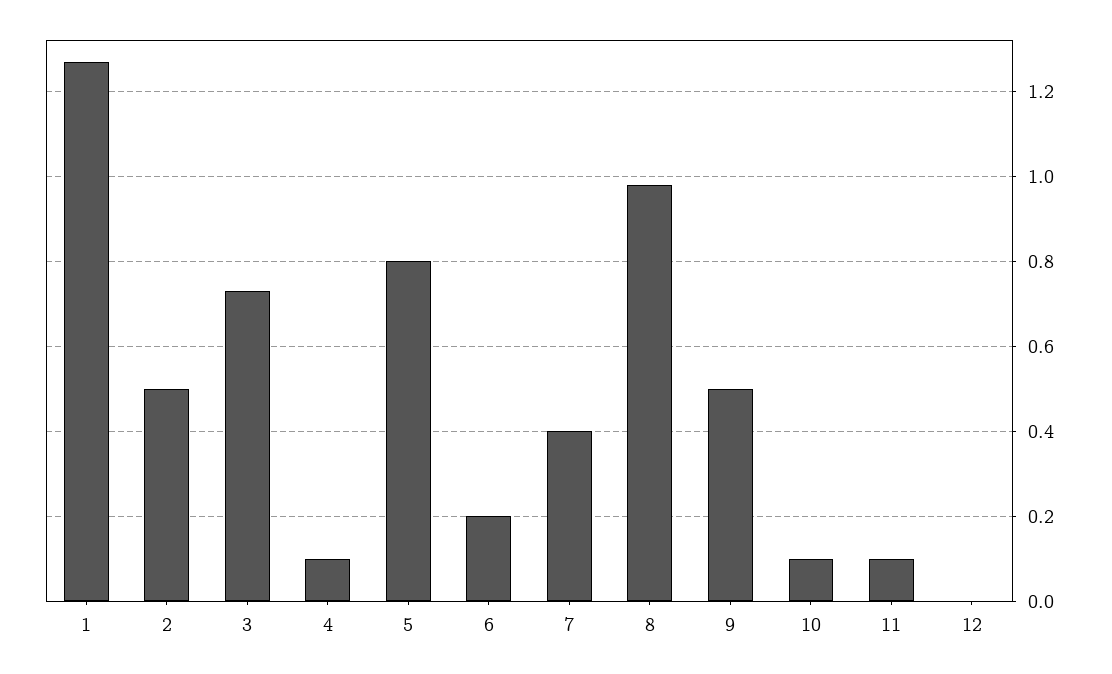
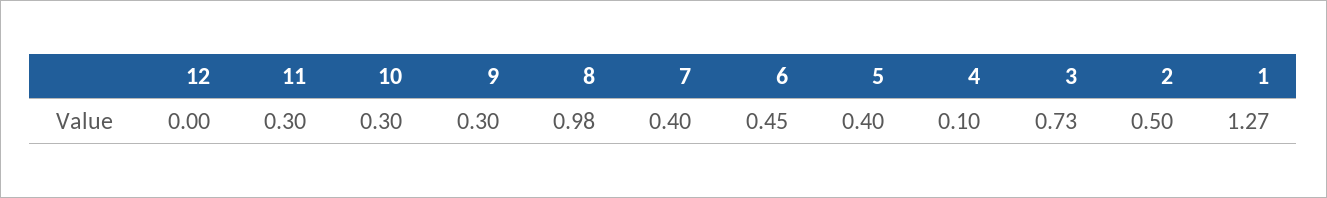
  {
    "1": 1.27,
    "2": 0.5,
    "3": 0.73,
    "4": 0.1,
-   "5": 0.8,
+   "5": 0.4,
-   "6": 0.2,
+   "6": 0.45,
    "7": 0.4,
    "8": 0.98,
-   "9": 0.5,
+   "9": 0.3,
-   "10": 0.1,
+   "10": 0.3,
-   "11": 0.1,
+   "11": 0.3,
    "12": 0
  }

